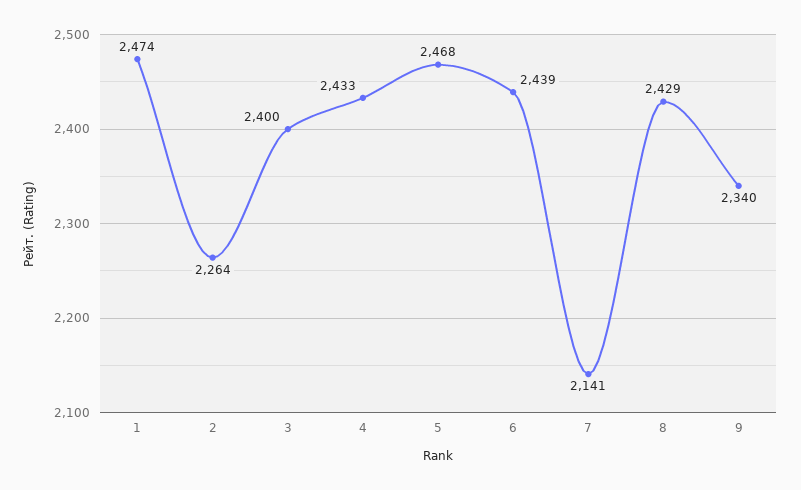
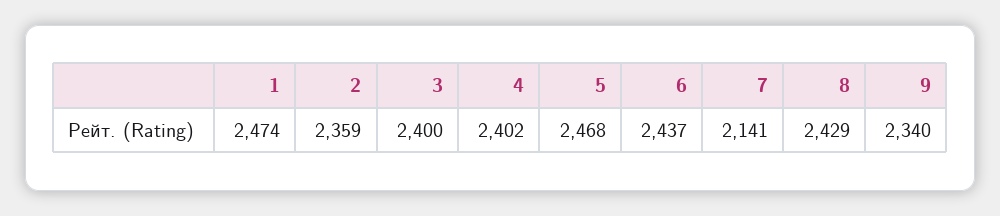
  {
    "1": 2474,
-   "2": 2264,
+   "2": 2359,
    "3": 2400,
-   "4": 2433,
+   "4": 2402,
    "5": 2468,
-   "6": 2439,
+   "6": 2437,
    "7": 2141,
    "8": 2429,
    "9": 2340
  }

